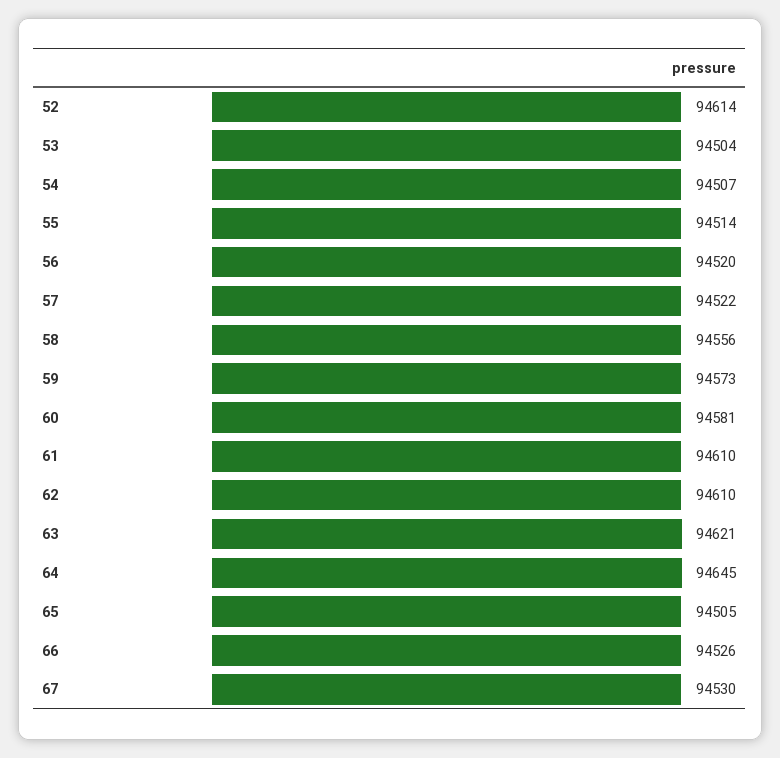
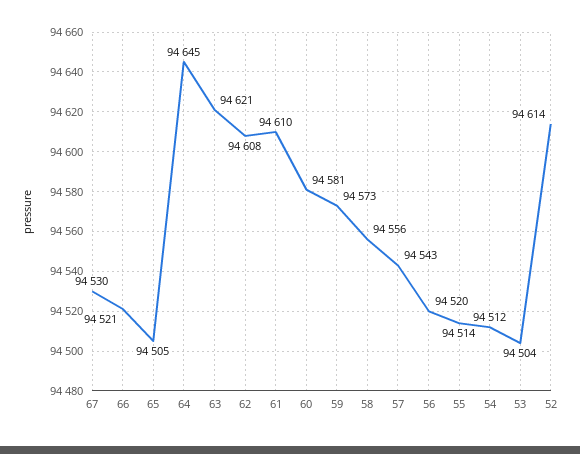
  {
    "52": 94614,
    "53": 94504,
-   "54": 94507,
+   "54": 94512,
    "55": 94514,
    "56": 94520,
-   "57": 94522,
+   "57": 94543,
    "58": 94556,
    "59": 94573,
    "60": 94581,
    "61": 94610,
-   "62": 94610,
+   "62": 94608,
    "63": 94621,
    "64": 94645,
    "65": 94505,
-   "66": 94526,
+   "66": 94521,
    "67": 94530
  }

